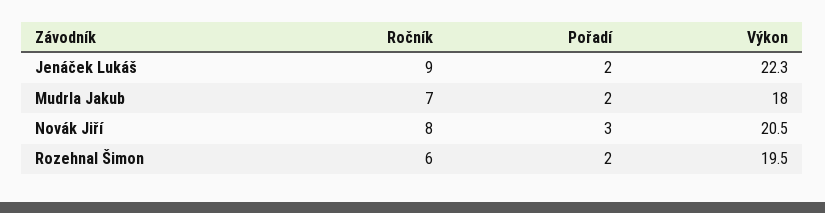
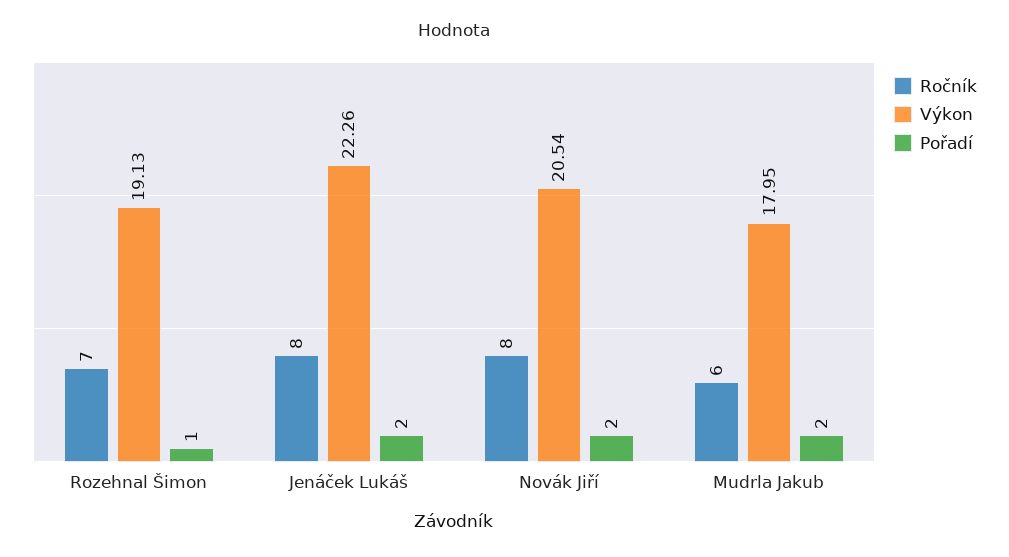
  {
    "Ročník": {
-     "Jenáček Lukáš": 9,
+     "Jenáček Lukáš": 8,
-     "Mudrla Jakub": 7,
+     "Mudrla Jakub": 6,
      "Novák Jiří": 8,
-     "Rozehnal Šimon": 6
+     "Rozehnal Šimon": 7
    },
    "Pořadí": {
      "Jenáček Lukáš": 2,
      "Mudrla Jakub": 2,
-     "Novák Jiří": 3,
+     "Novák Jiří": 2,
-     "Rozehnal Šimon": 2
+     "Rozehnal Šimon": 1
    },
    "Výkon": {
      "Jenáček Lukáš": 22.26,
      "Mudrla Jakub": 17.95,
      "Novák Jiří": 20.54,
-     "Rozehnal Šimon": 19.5
+     "Rozehnal Šimon": 19.13
    }
  }

